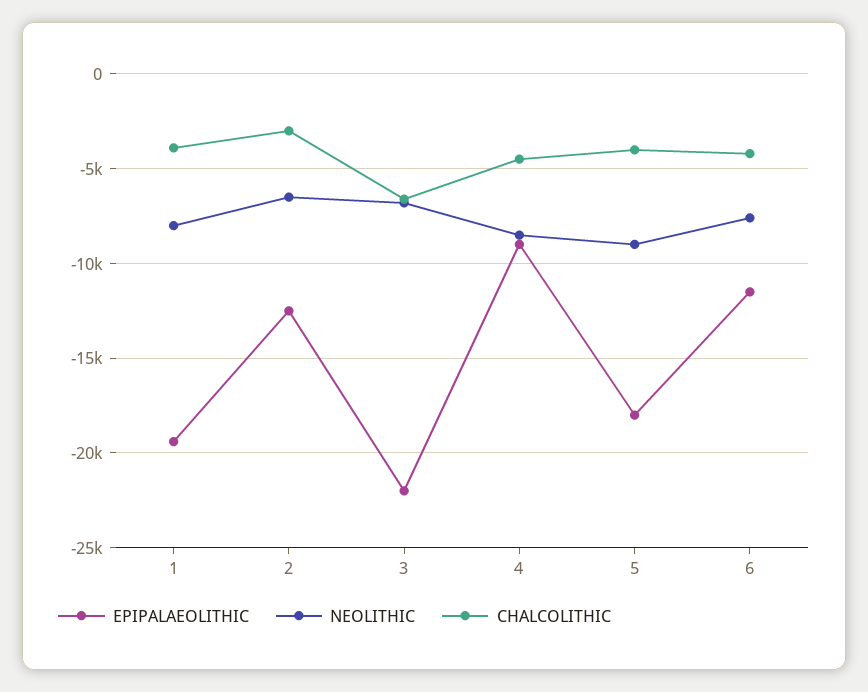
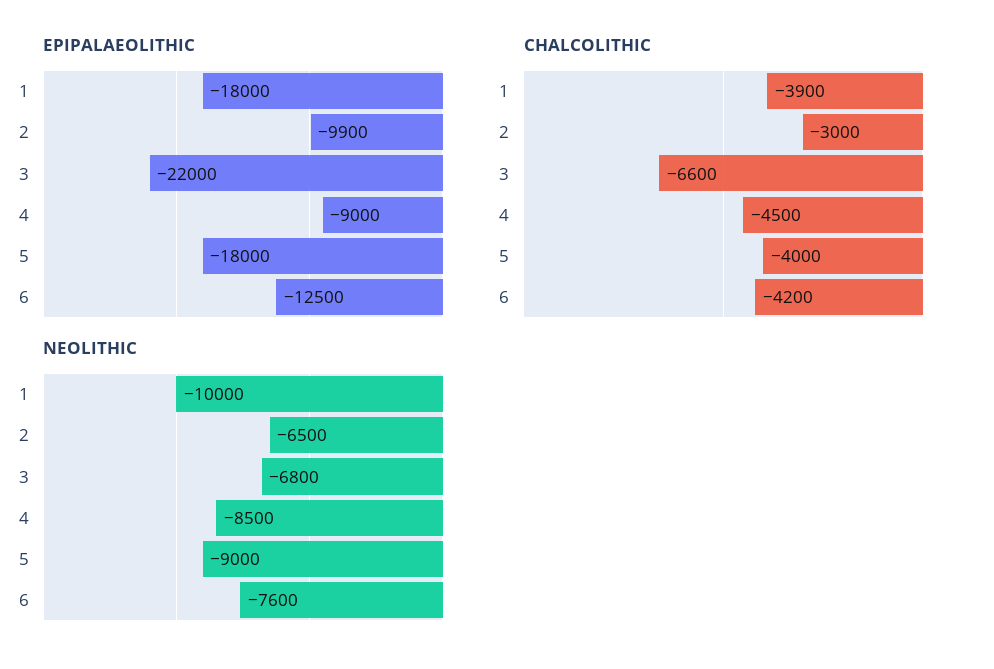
  {
    "EPIPALAEOLITHIC": {
-     "1": -19500,
+     "1": -18000,
-     "2": -12500,
+     "2": -9900,
      "3": -22000,
      "4": -9000,
      "5": -18000,
-     "6": -11500
+     "6": -12500
    },
    "NEOLITHIC": {
-     "1": -8000,
+     "1": -10000,
      "2": -6500,
      "3": -6800,
      "4": -8500,
      "5": -9000,
      "6": -7600
    },
    "CHALCOLITHIC": {
      "1": -3900,
      "2": -3000,
      "3": -6600,
      "4": -4500,
      "5": -4000,
      "6": -4200
    }
  }

